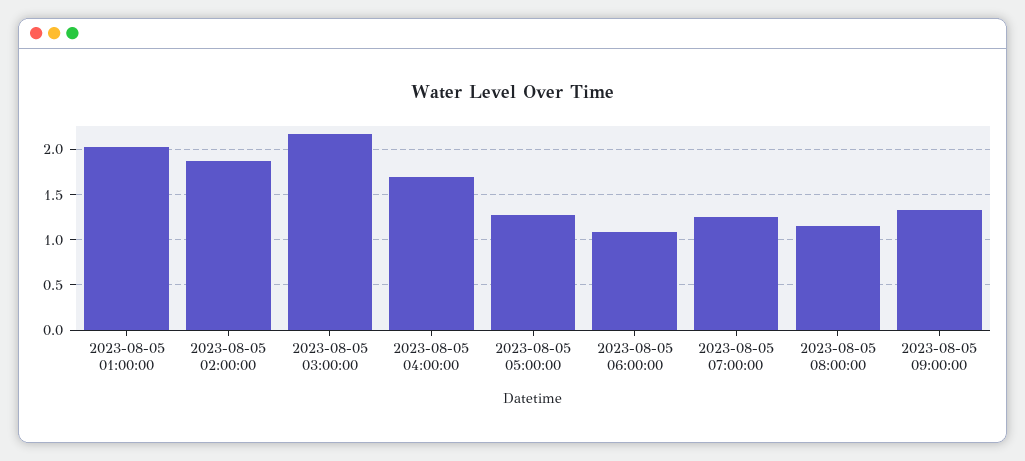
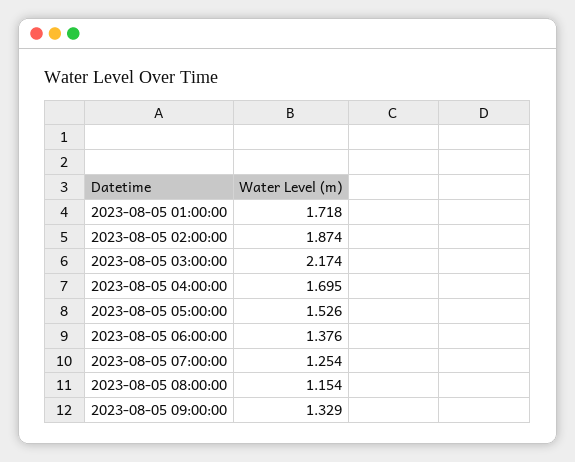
  {
-   "2023-08-05 01:00:00": 2,
+   "2023-08-05 01:00:00": 1.718,
    "2023-08-05 02:00:00": 1.874,
    "2023-08-05 03:00:00": 2.174,
    "2023-08-05 04:00:00": 1.695,
-   "2023-08-05 05:00:00": 1.3,
+   "2023-08-05 05:00:00": 1.526,
-   "2023-08-05 06:00:00": 1.1,
+   "2023-08-05 06:00:00": 1.376,
    "2023-08-05 07:00:00": 1.254,
    "2023-08-05 08:00:00": 1.154,
    "2023-08-05 09:00:00": 1.329
  }

